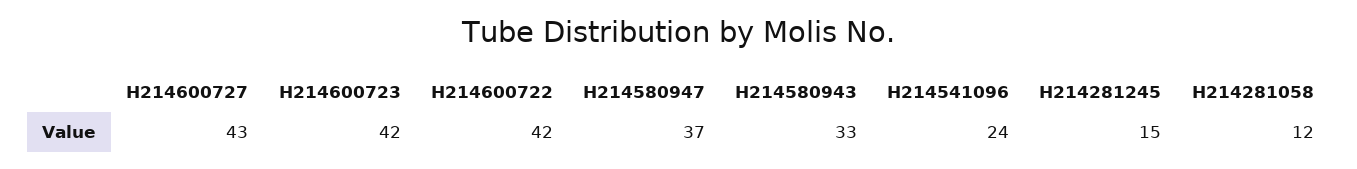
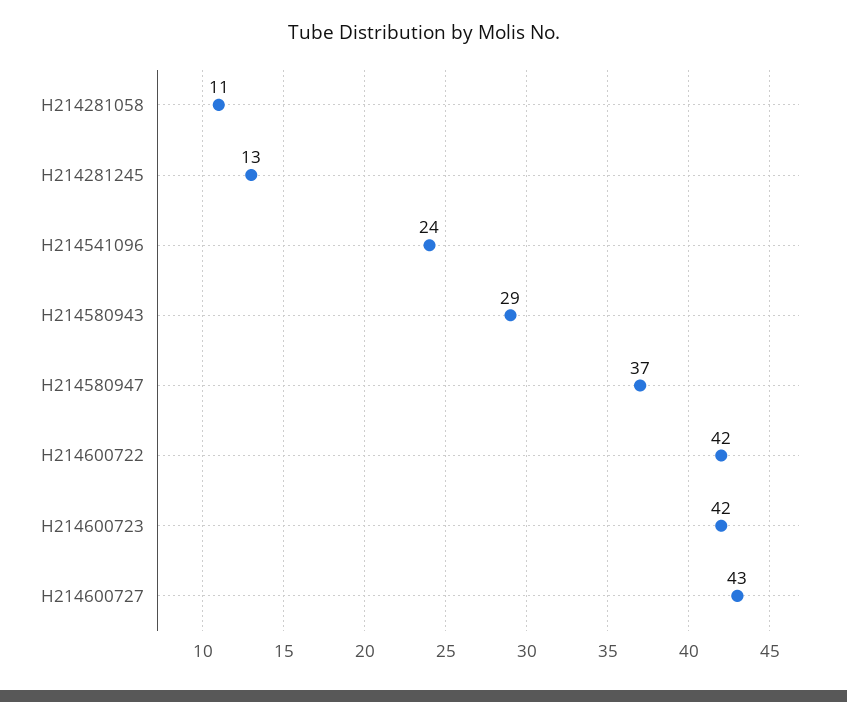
  {
    "H214600727": 43,
    "H214600723": 42,
    "H214600722": 42,
    "H214580947": 37,
-   "H214580943": 33,
+   "H214580943": 29,
    "H214541096": 24,
-   "H214281245": 15,
+   "H214281245": 13,
-   "H214281058": 12
+   "H214281058": 11
  }

